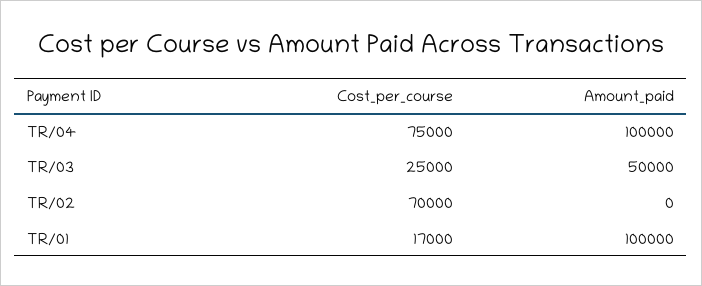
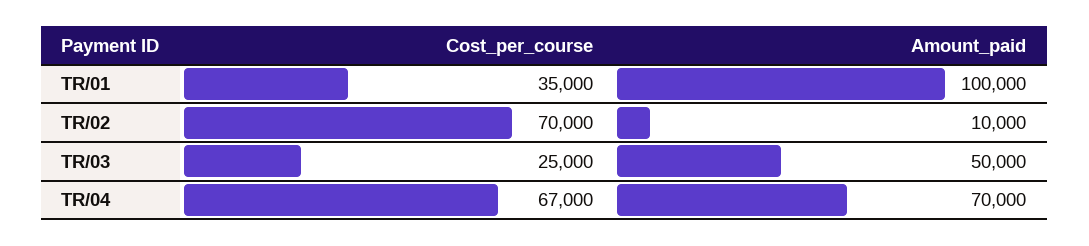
  {
    "Cost_per_course": {
-     "TR/04": 75000,
+     "TR/04": 67000,
      "TR/03": 25000,
      "TR/02": 70000,
-     "TR/01": 17000
+     "TR/01": 35000
    },
    "Amount_paid": {
-     "TR/04": 100000,
+     "TR/04": 70000,
      "TR/03": 50000,
-     "TR/02": 0,
+     "TR/02": 10000,
      "TR/01": 100000
    }
  }

